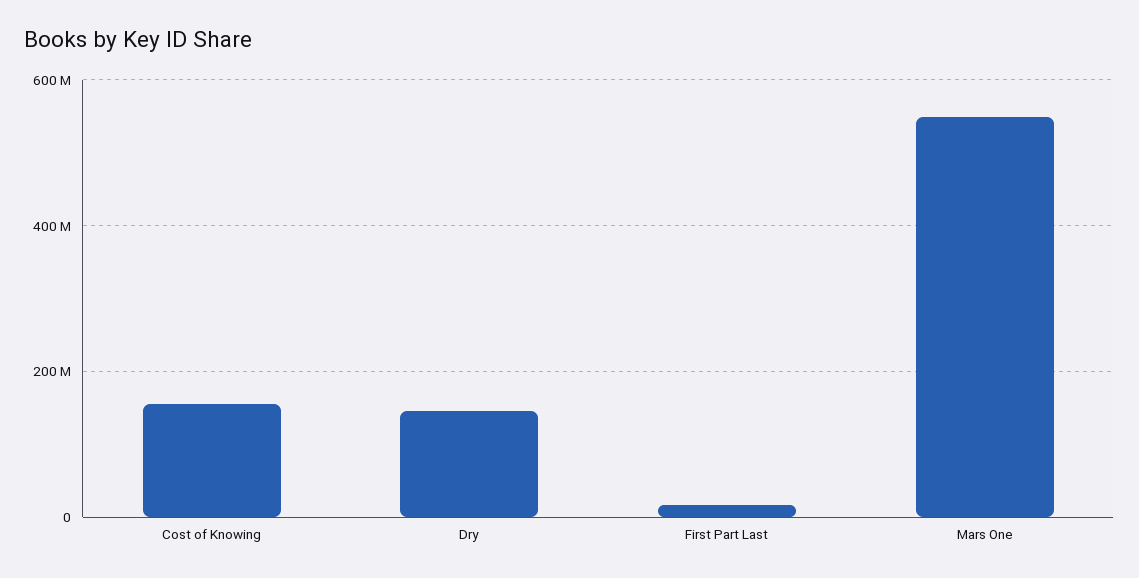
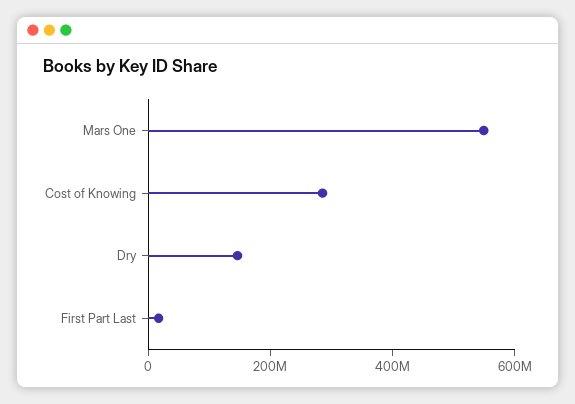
  {
-   "Cost of Knowing": 160000000,
+   "Cost of Knowing": 300000000,
    "Dry": 140000000,
    "First Part Last": 20000000,
    "Mars One": 540000000
  }

